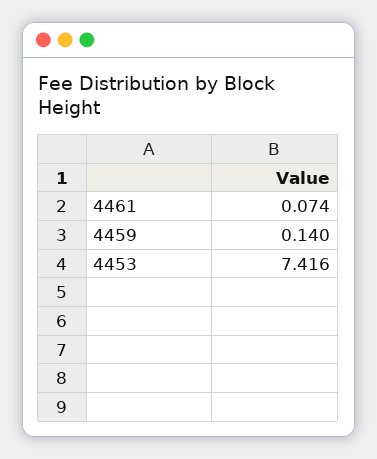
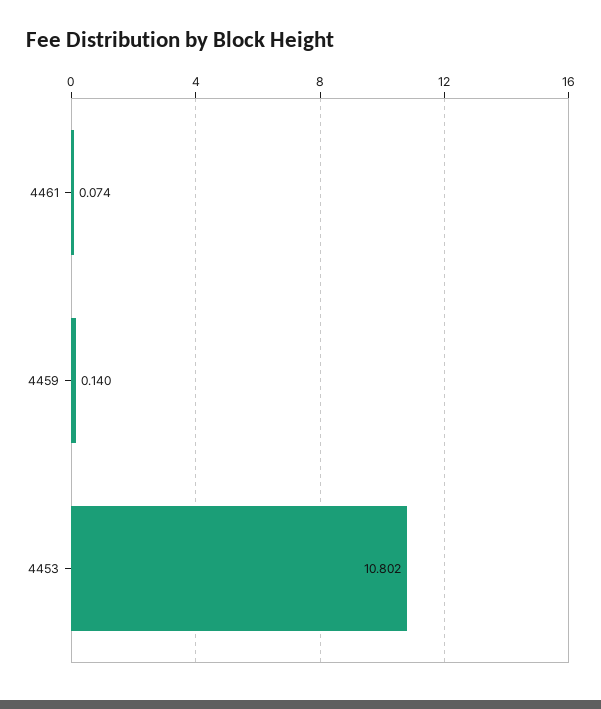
  {
    "4461": 0.074,
    "4459": 0.14,
-   "4453": 7.416
+   "4453": 10.802
  }

